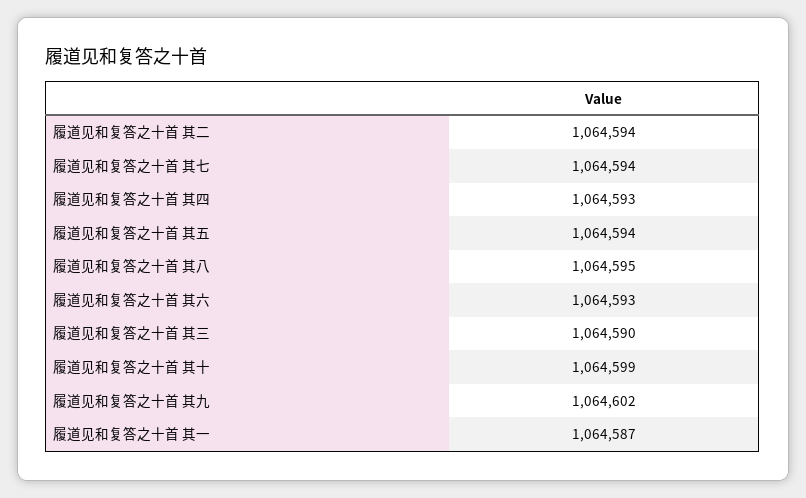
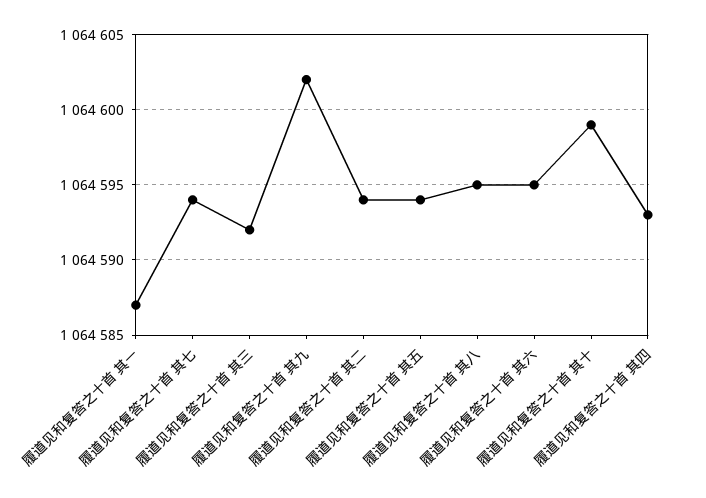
  {
    "履道见和复答之十首 其二": 1064594,
    "履道见和复答之十首 其七": 1064594,
    "履道见和复答之十首 其四": 1064593,
    "履道见和复答之十首 其五": 1064594,
    "履道见和复答之十首 其八": 1064595,
-   "履道见和复答之十首 其六": 1064593,
+   "履道见和复答之十首 其六": 1064595,
-   "履道见和复答之十首 其三": 1064590,
+   "履道见和复答之十首 其三": 1064592,
    "履道见和复答之十首 其十": 1064599,
    "履道见和复答之十首 其九": 1064602,
    "履道见和复答之十首 其一": 1064587
  }

